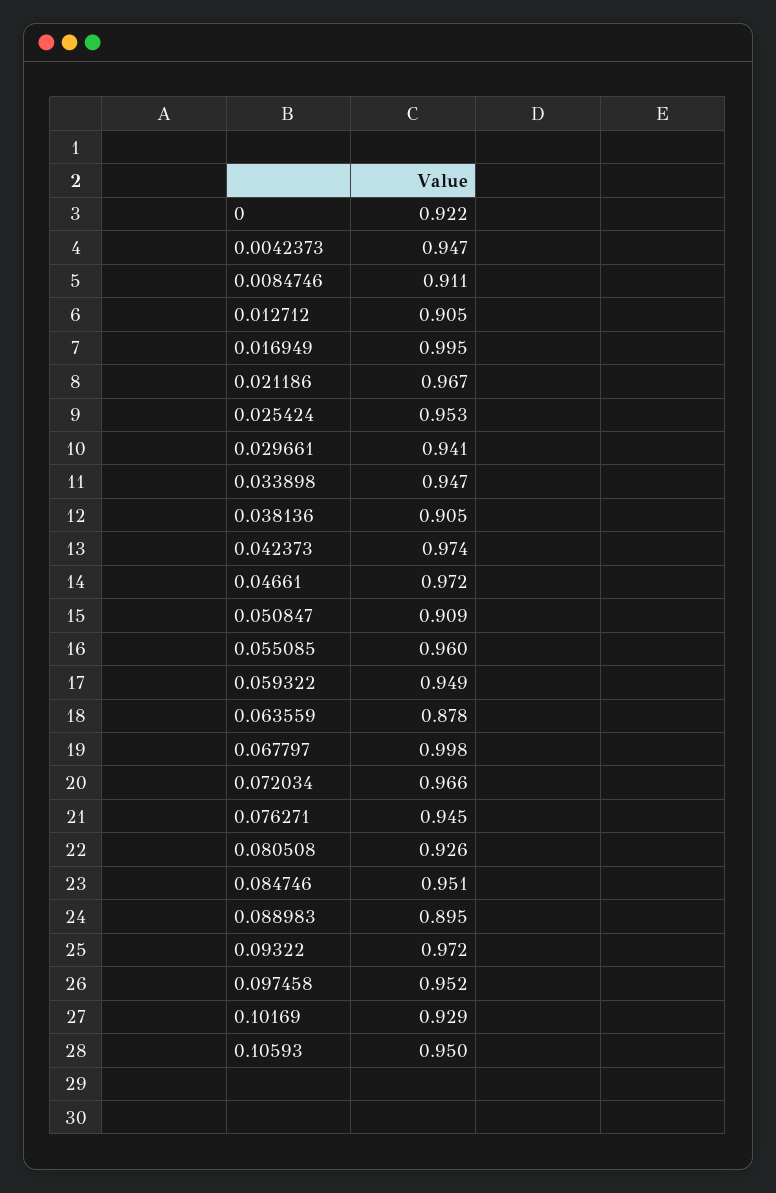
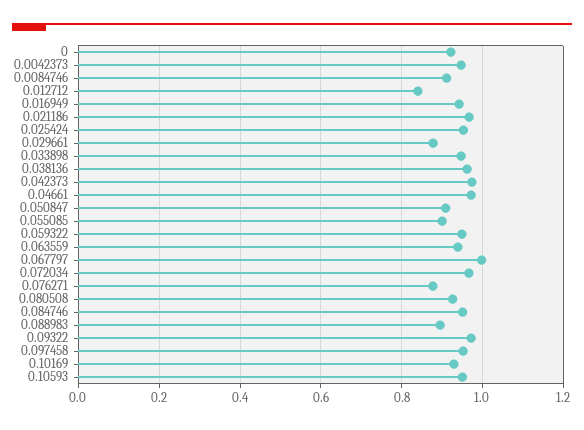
  {
    "0": 0.922,
    "0.0042373": 0.947,
    "0.0084746": 0.911,
-   "0.012712": 0.905,
+   "0.012712": 0.84,
-   "0.016949": 0.995,
+   "0.016949": 0.94,
    "0.021186": 0.967,
    "0.025424": 0.953,
-   "0.029661": 0.941,
+   "0.029661": 0.88,
    "0.033898": 0.947,
-   "0.038136": 0.905,
+   "0.038136": 0.96,
    "0.042373": 0.974,
    "0.04661": 0.972,
    "0.050847": 0.909,
-   "0.055085": 0.96,
+   "0.055085": 0.9,
    "0.059322": 0.949,
-   "0.063559": 0.878,
+   "0.063559": 0.94,
    "0.067797": 0.998,
    "0.072034": 0.966,
-   "0.076271": 0.945,
+   "0.076271": 0.88,
    "0.080508": 0.926,
    "0.084746": 0.951,
    "0.088983": 0.895,
    "0.09322": 0.972,
    "0.097458": 0.952,
    "0.10169": 0.929,
    "0.10593": 0.95
  }

